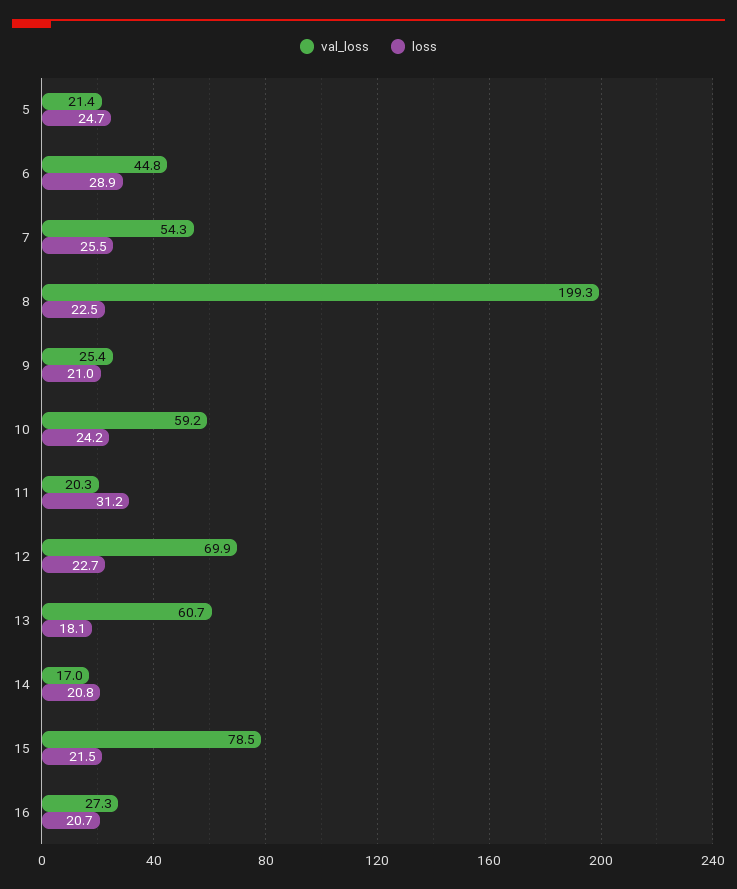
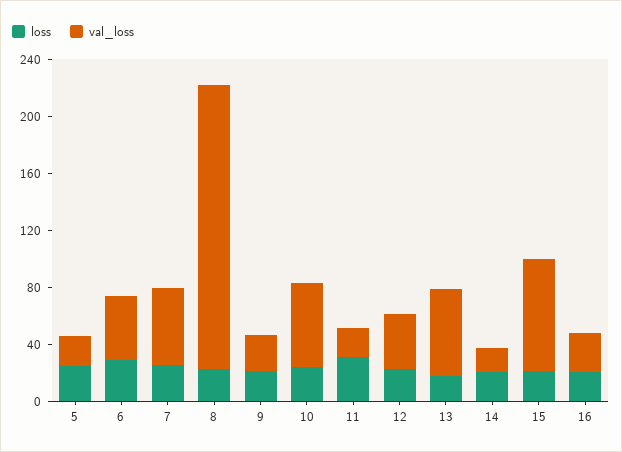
  {
    "val_loss": {
      "5": 21.4,
      "6": 44.8,
      "7": 54.3,
      "8": 199.3,
      "9": 25.4,
      "10": 59.2,
      "11": 20.3,
-     "12": 69.9,
+     "12": 40,
      "13": 60.7,
      "14": 17,
      "15": 78.5,
      "16": 27.3
    },
    "loss": {
      "5": 24.7,
      "6": 28.9,
      "7": 25.5,
      "8": 22.5,
      "9": 21,
      "10": 24.2,
      "11": 31.2,
      "12": 22.7,
      "13": 18.1,
      "14": 20.8,
      "15": 21.5,
      "16": 20.7
    }
  }

